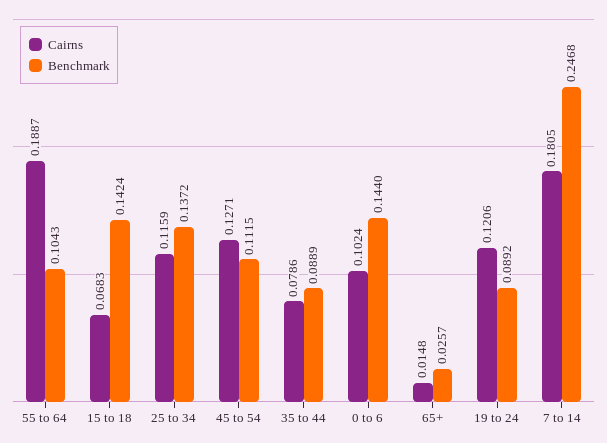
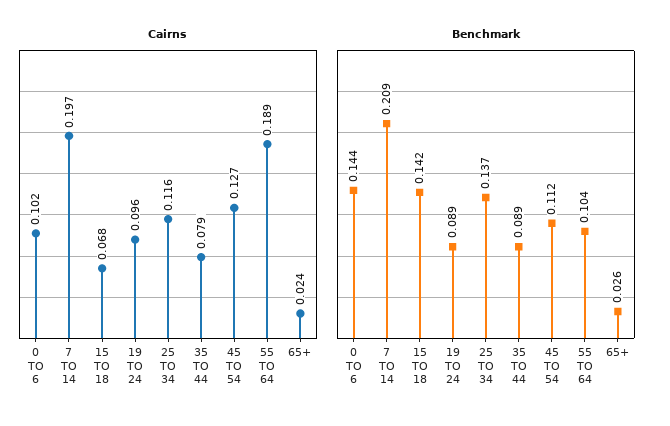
  {
    "Cairns": {
      "55 to 64": 0.1887,
      "15 to 18": 0.0683,
      "25 to 34": 0.1159,
      "45 to 54": 0.1271,
      "35 to 44": 0.0786,
      "0 to 6": 0.1024,
-     "65+": 0.0148,
+     "65+": 0.024,
-     "19 to 24": 0.1206,
+     "19 to 24": 0.096,
-     "7 to 14": 0.1805
+     "7 to 14": 0.197
    },
    "Benchmark": {
      "55 to 64": 0.1043,
      "15 to 18": 0.1424,
      "25 to 34": 0.1372,
      "45 to 54": 0.1115,
      "35 to 44": 0.0889,
      "0 to 6": 0.144,
      "65+": 0.0257,
      "19 to 24": 0.0892,
-     "7 to 14": 0.2468
+     "7 to 14": 0.209
    }
  }

